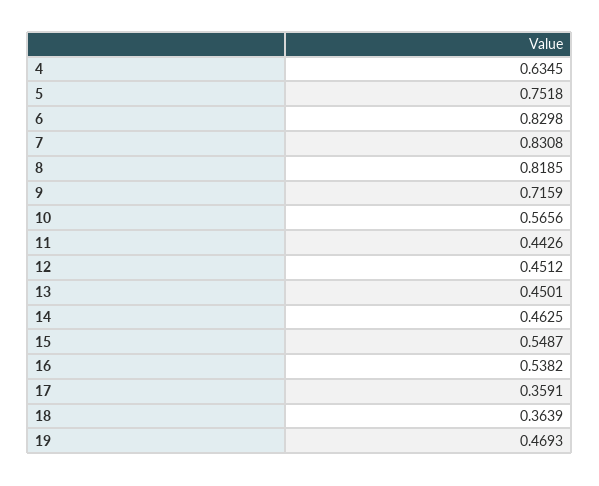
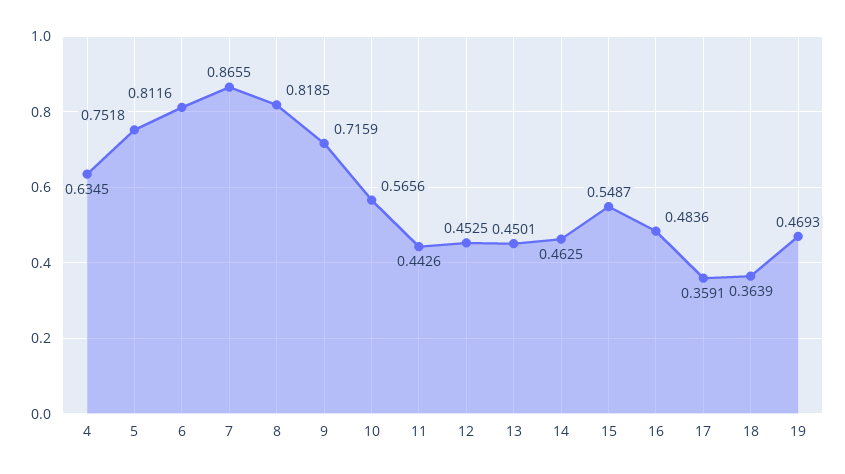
  {
    "4": 0.6345,
    "5": 0.7518,
-   "6": 0.8298,
+   "6": 0.8116,
-   "7": 0.8308,
+   "7": 0.8655,
    "8": 0.8185,
    "9": 0.7159,
    "10": 0.5656,
    "11": 0.4426,
-   "12": 0.4512,
+   "12": 0.4525,
    "13": 0.4501,
    "14": 0.4625,
    "15": 0.5487,
-   "16": 0.5382,
+   "16": 0.4836,
    "17": 0.3591,
    "18": 0.3639,
    "19": 0.4693
  }

